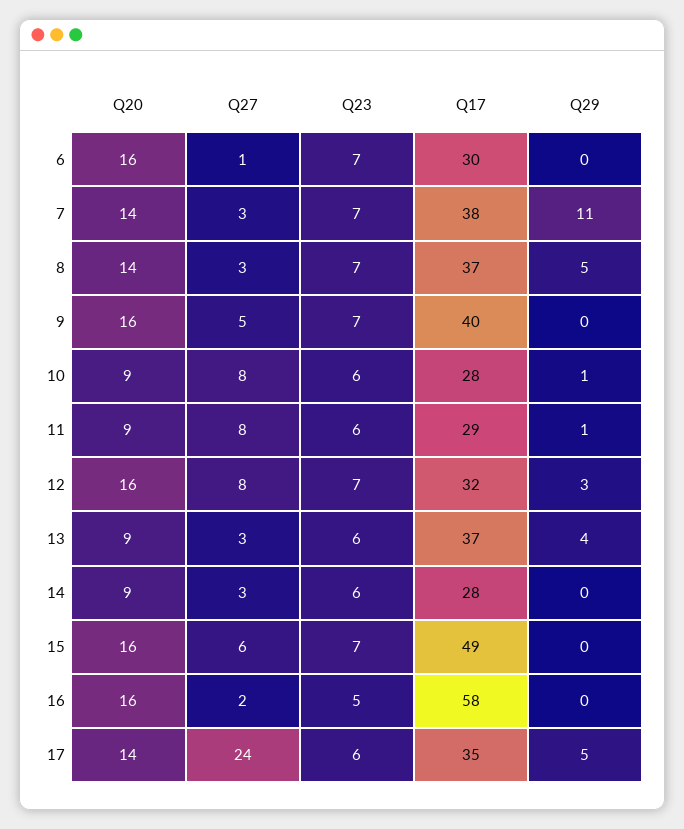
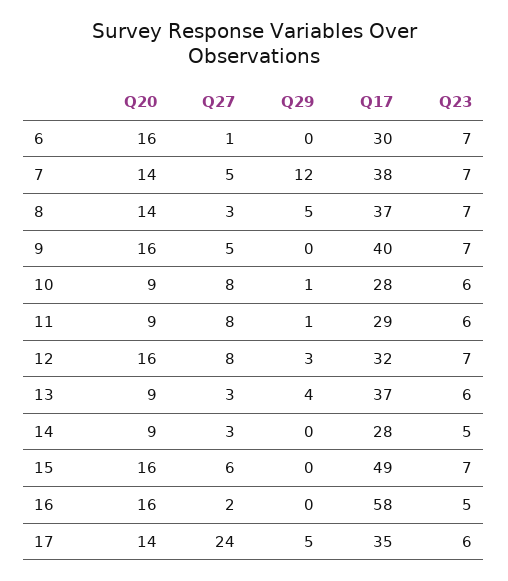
  {
    "Q20": {
      "6": 16,
      "7": 14,
      "8": 14,
      "9": 16,
      "10": 9,
      "11": 9,
      "12": 16,
      "13": 9,
      "14": 9,
      "15": 16,
      "16": 16,
      "17": 14
    },
    "Q27": {
      "6": 1,
-     "7": 3,
+     "7": 5,
      "8": 3,
      "9": 5,
      "10": 8,
      "11": 8,
      "12": 8,
      "13": 3,
      "14": 3,
      "15": 6,
      "16": 2,
      "17": 24
    },
    "Q23": {
      "6": 7,
      "7": 7,
      "8": 7,
      "9": 7,
      "10": 6,
      "11": 6,
      "12": 7,
      "13": 6,
-     "14": 6,
+     "14": 5,
      "15": 7,
      "16": 5,
      "17": 6
    },
    "Q17": {
      "6": 30,
      "7": 38,
      "8": 37,
      "9": 40,
      "10": 28,
      "11": 29,
      "12": 32,
      "13": 37,
      "14": 28,
      "15": 49,
      "16": 58,
      "17": 35
    },
    "Q29": {
      "6": 0,
-     "7": 11,
+     "7": 12,
      "8": 5,
      "9": 0,
      "10": 1,
      "11": 1,
      "12": 3,
      "13": 4,
      "14": 0,
      "15": 0,
      "16": 0,
      "17": 5
    }
  }

